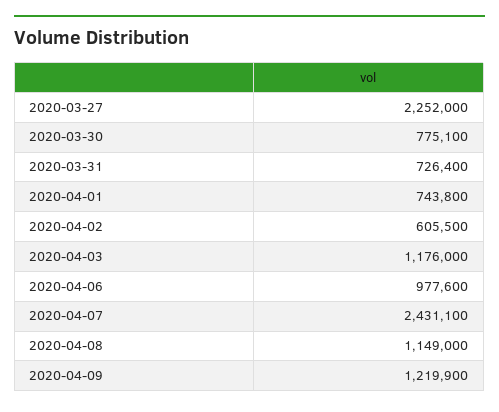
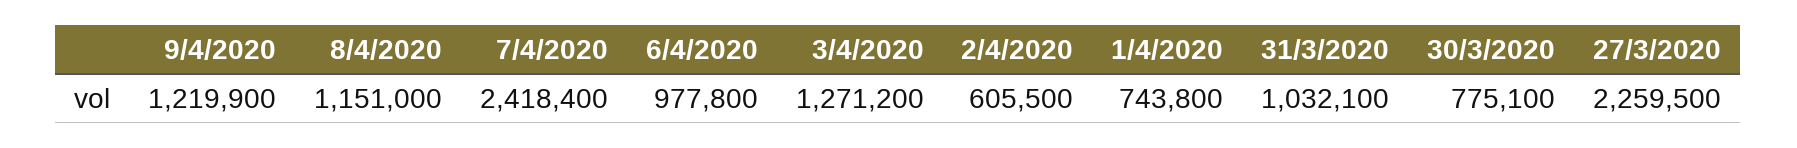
  {
-   "2020-03-27": 2252000,
+   "2020-03-27": 2259500,
    "2020-03-30": 775100,
-   "2020-03-31": 726400,
+   "2020-03-31": 1032100,
    "2020-04-01": 743800,
    "2020-04-02": 605500,
-   "2020-04-03": 1176000,
+   "2020-04-03": 1271200,
-   "2020-04-06": 977600,
+   "2020-04-06": 977800,
-   "2020-04-07": 2431100,
+   "2020-04-07": 2418400,
-   "2020-04-08": 1149000,
+   "2020-04-08": 1151000,
    "2020-04-09": 1219900
  }

